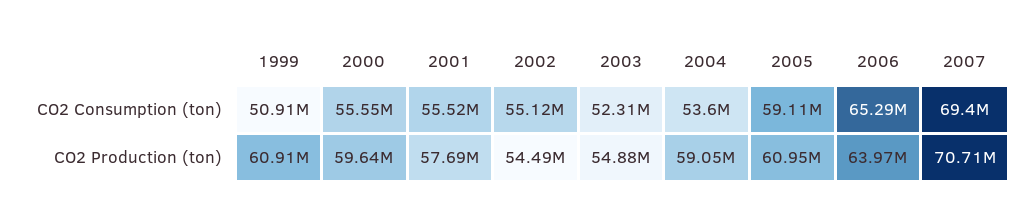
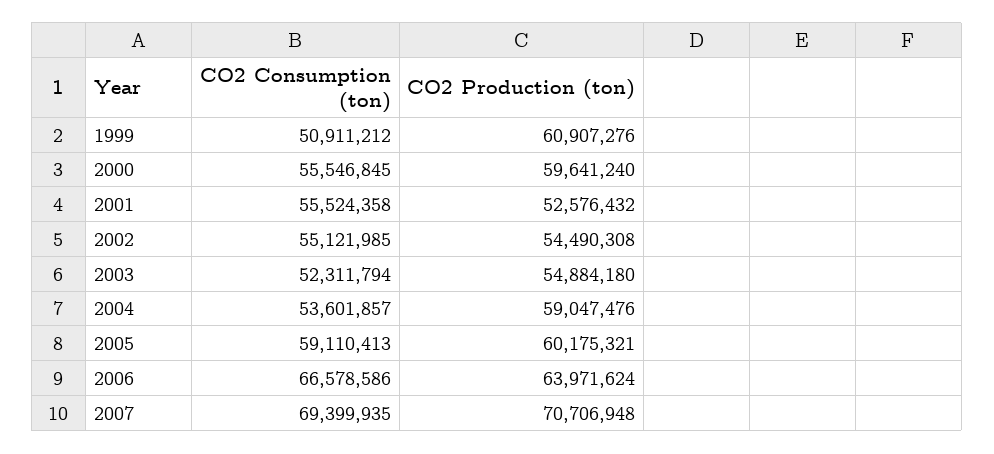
  {
    "1999": {
      "CO2 Consumption (ton)": 50911212,
      "CO2 Production (ton)": 60907276
    },
    "2000": {
      "CO2 Consumption (ton)": 55546845,
      "CO2 Production (ton)": 59641240
    },
    "2001": {
      "CO2 Consumption (ton)": 55524358,
-     "CO2 Production (ton)": 57690000
+     "CO2 Production (ton)": 52576432
    },
    "2002": {
      "CO2 Consumption (ton)": 55121985,
      "CO2 Production (ton)": 54490308
    },
    "2003": {
      "CO2 Consumption (ton)": 52311794,
      "CO2 Production (ton)": 54884180
    },
    "2004": {
      "CO2 Consumption (ton)": 53601857,
      "CO2 Production (ton)": 59047476
    },
    "2005": {
      "CO2 Consumption (ton)": 59110413,
-     "CO2 Production (ton)": 60950000
+     "CO2 Production (ton)": 60175321
    },
    "2006": {
-     "CO2 Consumption (ton)": 65290000,
+     "CO2 Consumption (ton)": 66578586,
      "CO2 Production (ton)": 63971624
    },
    "2007": {
      "CO2 Consumption (ton)": 69399935,
      "CO2 Production (ton)": 70706948
    }
  }

